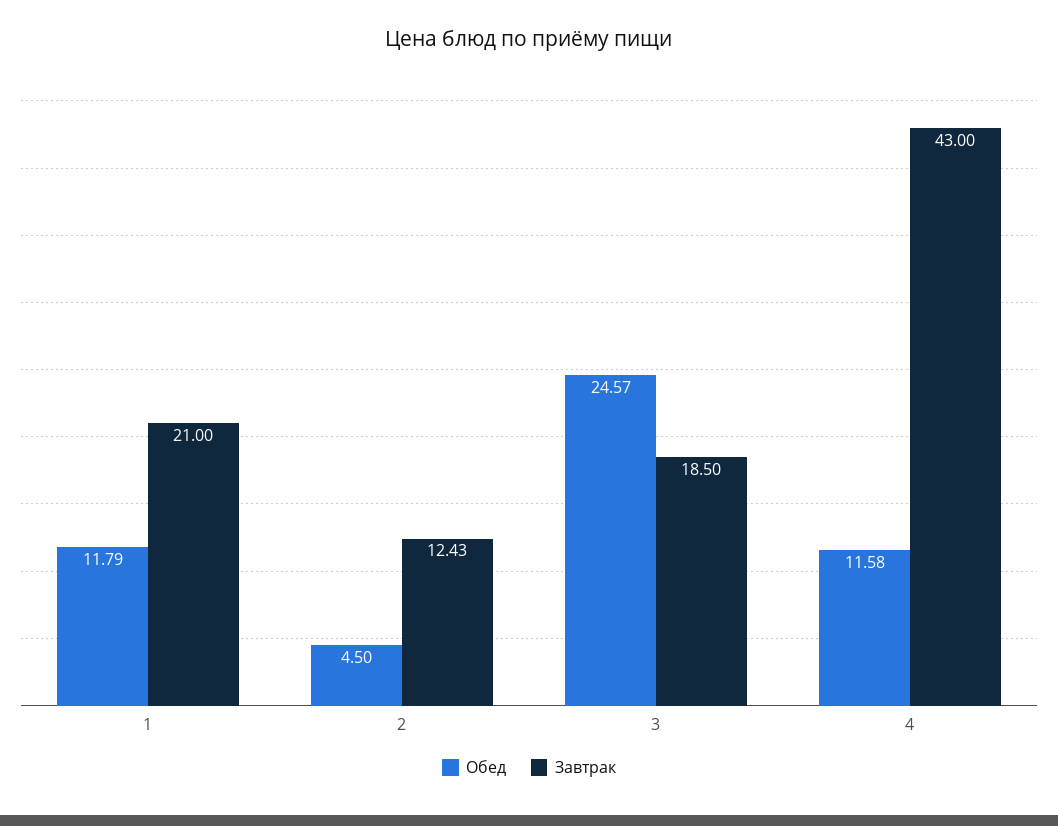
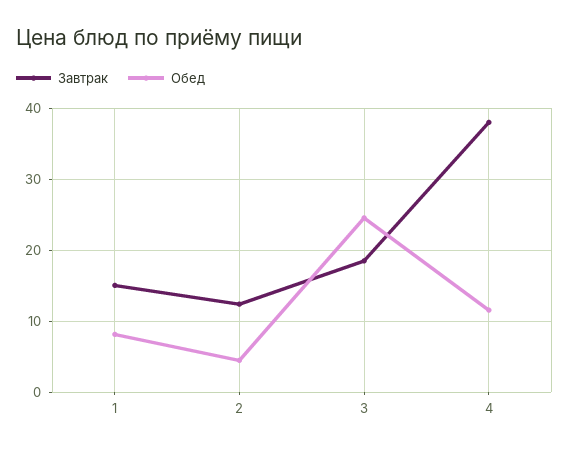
  {
    "Обед": {
-     "1": 11.79,
+     "1": 8,
      "2": 4.5,
      "3": 24.57,
      "4": 11.58
    },
    "Завтрак": {
-     "1": 21,
+     "1": 15,
      "2": 12.43,
      "3": 18.5,
-     "4": 43
+     "4": 38
    }
  }

